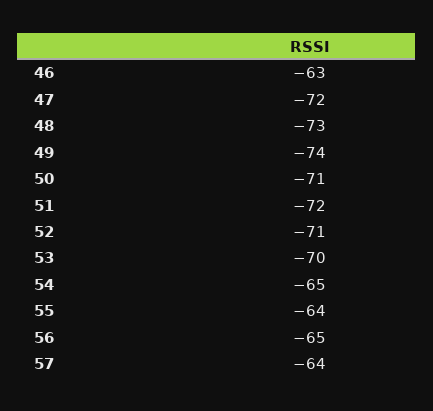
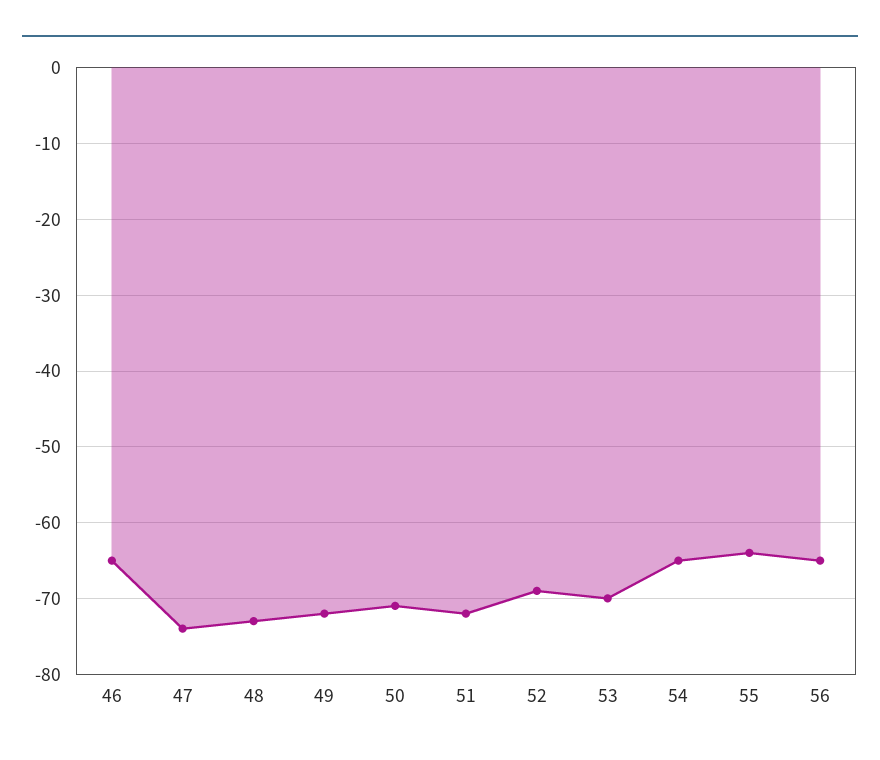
  {
-   "46": -63,
+   "46": -65,
-   "47": -72,
+   "47": -74,
    "48": -73,
-   "49": -74,
+   "49": -72,
    "50": -71,
    "51": -72,
-   "52": -71,
+   "52": -69,
    "53": -70,
    "54": -65,
    "55": -64,
-   "56": -65,
+   "56": -65
-   "57": -64
  }

